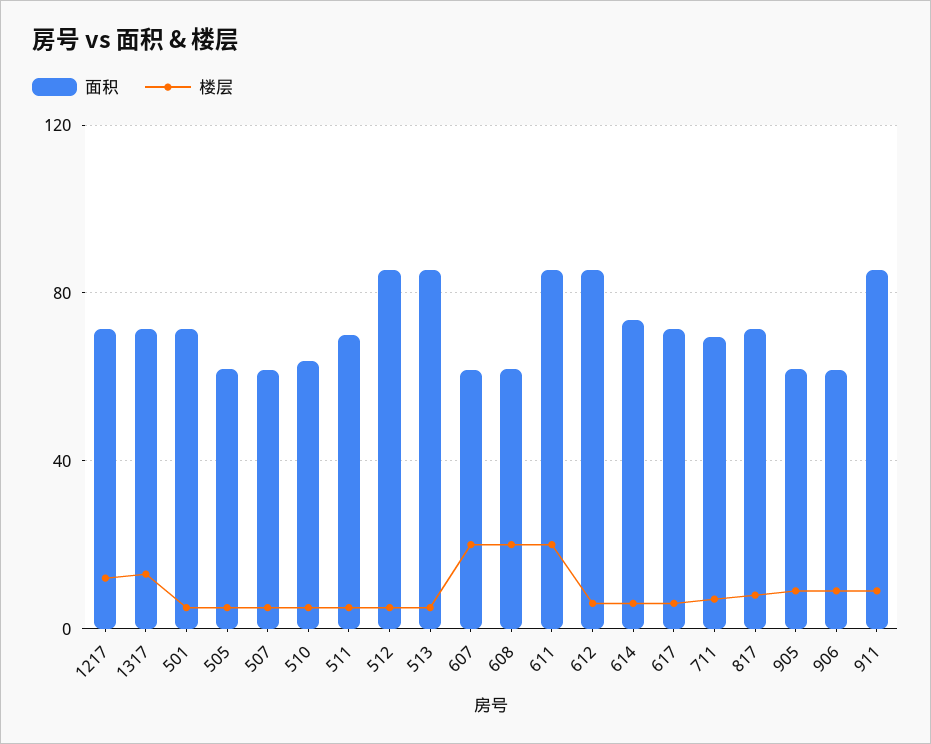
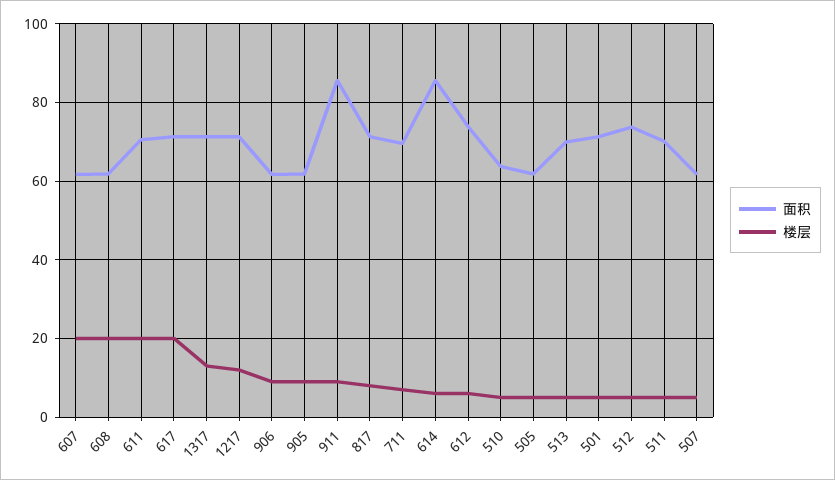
  {
    "面积": {
      "1217": 72,
      "1317": 72,
      "501": 72,
      "505": 62,
      "507": 62,
      "510": 64,
      "511": 70,
-     "512": 85,
+     "512": 74,
-     "513": 85,
+     "513": 70,
      "607": 62,
      "608": 62,
-     "611": 85,
+     "611": 70,
-     "612": 85,
+     "612": 74,
-     "614": 75,
+     "614": 86,
      "617": 72,
      "711": 70,
      "817": 72,
      "905": 62,
      "906": 62,
      "911": 86
    },
    "楼层": {
      "1217": 12,
      "1317": 14,
      "501": 6,
      "505": 6,
      "507": 6,
      "510": 6,
      "511": 6,
      "512": 6,
      "513": 6,
      "607": 20,
      "608": 20,
      "611": 20,
      "612": 6,
      "614": 6,
-     "617": 5,
+     "617": 20,
      "711": 8,
      "817": 8,
      "905": 10,
      "906": 10,
      "911": 10
    }
  }

